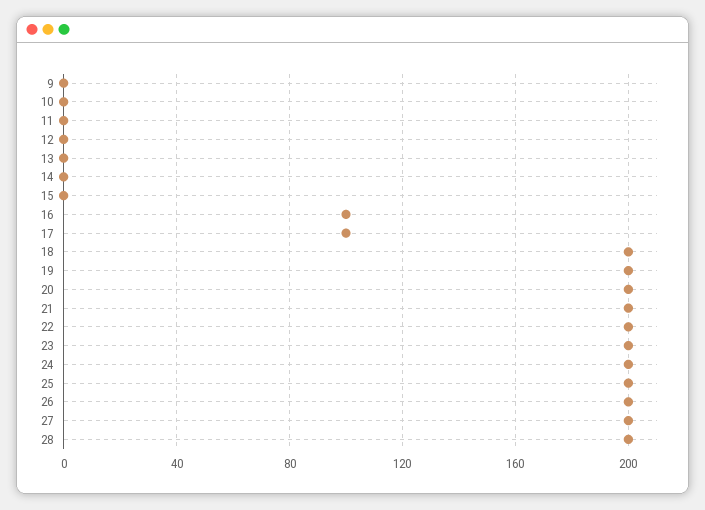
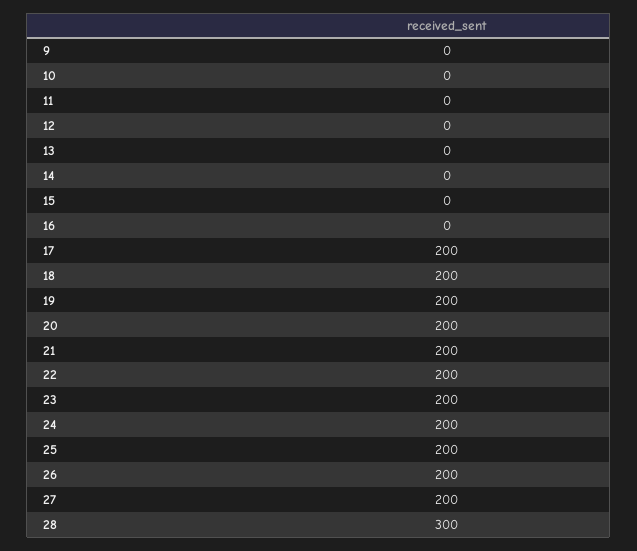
  {
    "9": 0,
    "10": 0,
    "11": 0,
    "12": 0,
    "13": 0,
    "14": 0,
    "15": 0,
-   "16": 100,
+   "16": 0,
-   "17": 100,
+   "17": 200,
    "18": 200,
    "19": 200,
    "20": 200,
    "21": 200,
    "22": 200,
    "23": 200,
    "24": 200,
    "25": 200,
    "26": 200,
    "27": 200,
-   "28": 200
+   "28": 300
  }

